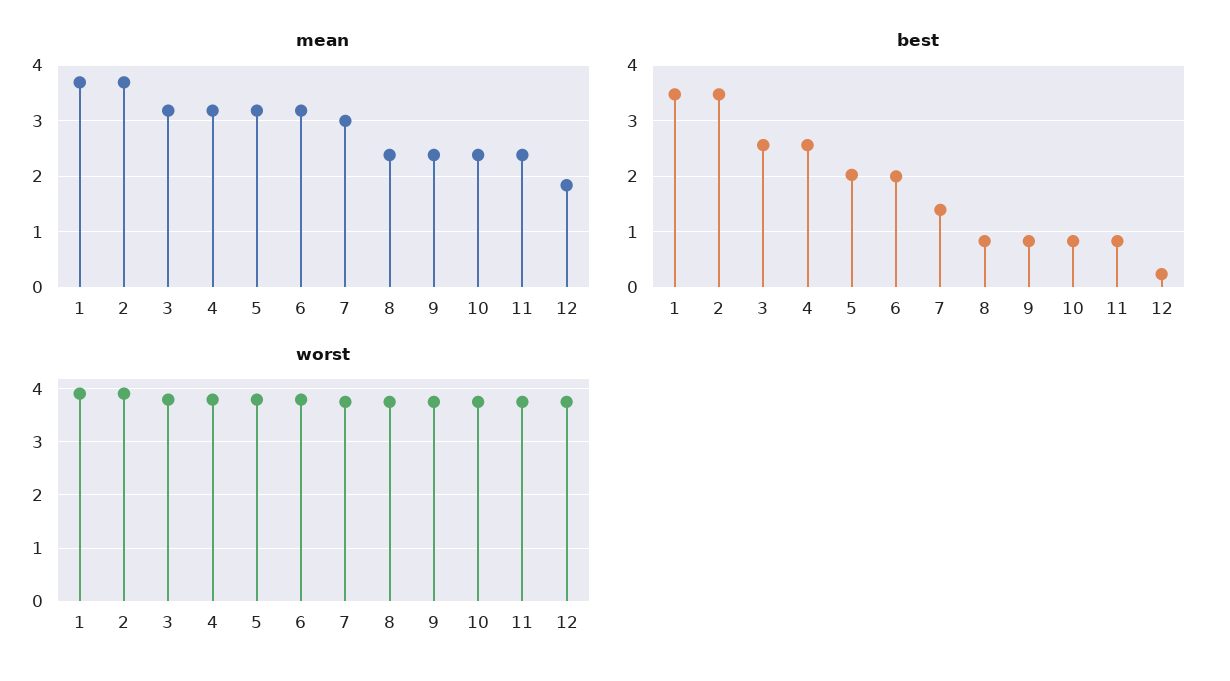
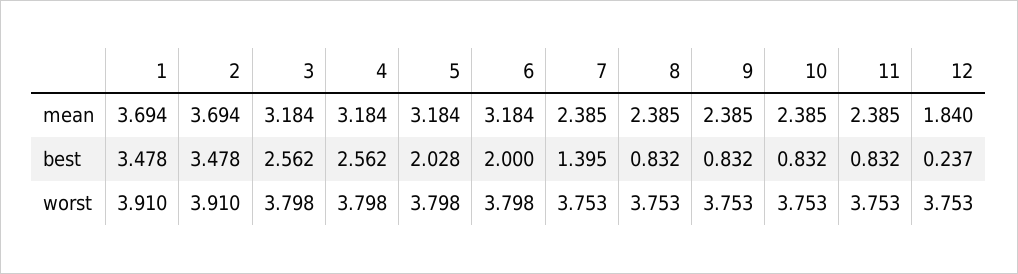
  {
    "mean": {
      "1": 3.694,
      "2": 3.694,
      "3": 3.184,
      "4": 3.184,
      "5": 3.184,
      "6": 3.184,
-     "7": 3,
+     "7": 2.385,
      "8": 2.385,
      "9": 2.385,
      "10": 2.385,
      "11": 2.385,
      "12": 1.84
    },
    "best": {
      "1": 3.478,
      "2": 3.478,
      "3": 2.562,
      "4": 2.562,
      "5": 2.028,
      "6": 2,
      "7": 1.395,
      "8": 0.832,
      "9": 0.832,
      "10": 0.832,
      "11": 0.832,
      "12": 0.237
    },
    "worst": {
      "1": 3.91,
      "2": 3.91,
      "3": 3.798,
      "4": 3.798,
      "5": 3.798,
      "6": 3.798,
      "7": 3.753,
      "8": 3.753,
      "9": 3.753,
      "10": 3.753,
      "11": 3.753,
      "12": 3.753
    }
  }

